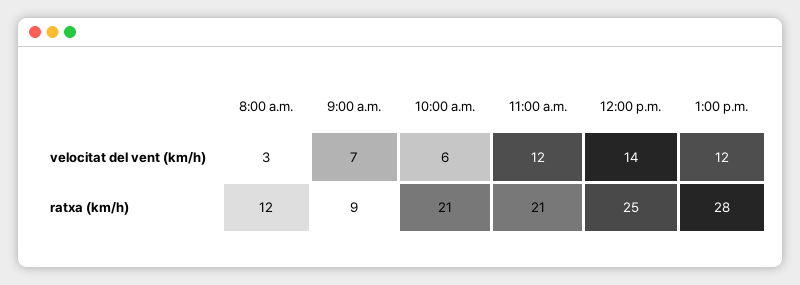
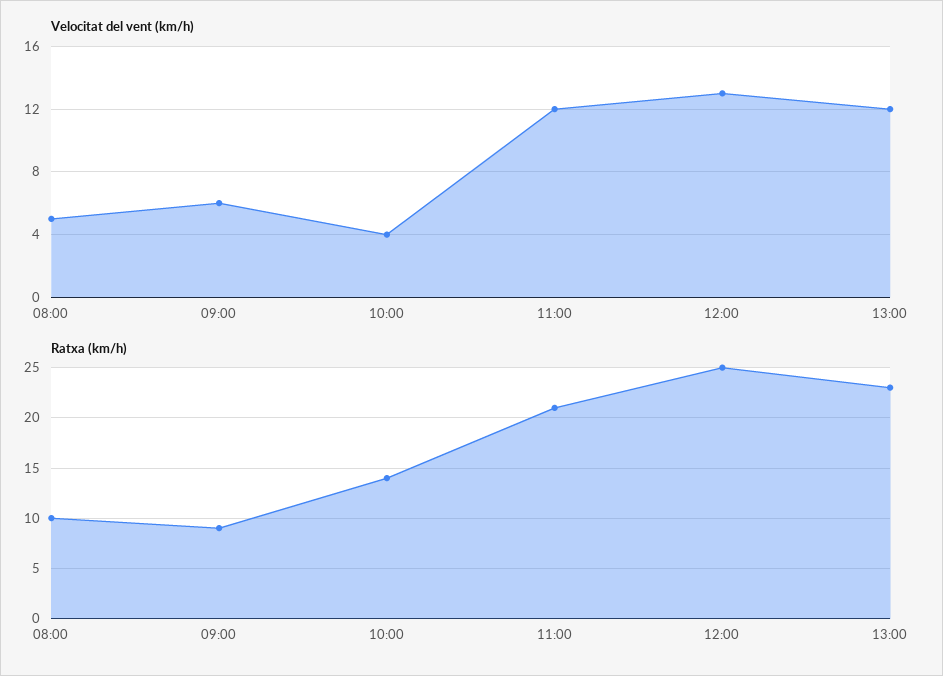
  {
    "velocitat del vent (km/h)": {
-     "8:00 a.m.": 3,
+     "8:00 a.m.": 5,
-     "9:00 a.m.": 7,
+     "9:00 a.m.": 6,
-     "10:00 a.m.": 6,
+     "10:00 a.m.": 4,
      "11:00 a.m.": 12,
-     "12:00 p.m.": 14,
+     "12:00 p.m.": 13,
      "1:00 p.m.": 12
    },
    "ratxa (km/h)": {
-     "8:00 a.m.": 12,
+     "8:00 a.m.": 10,
      "9:00 a.m.": 9,
-     "10:00 a.m.": 21,
+     "10:00 a.m.": 14,
      "11:00 a.m.": 21,
      "12:00 p.m.": 25,
-     "1:00 p.m.": 28
+     "1:00 p.m.": 23
    }
  }

